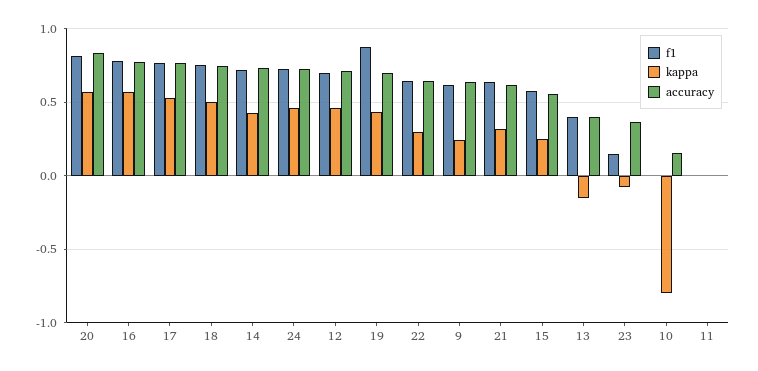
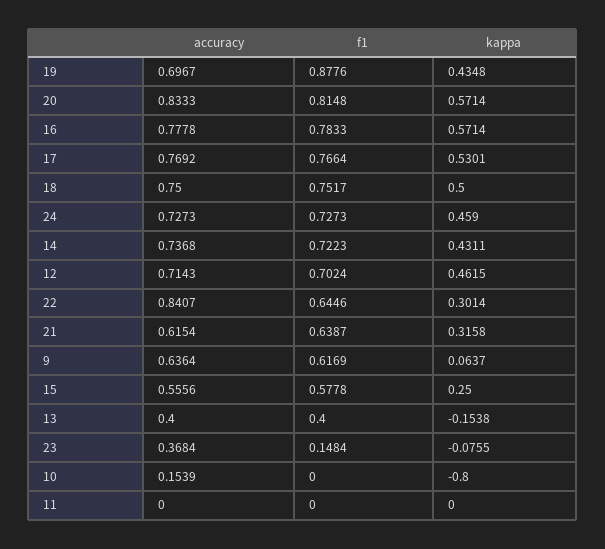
  {
    "f1": {
      "20": 0.8148,
      "16": 0.7833,
      "17": 0.7664,
      "18": 0.7517,
      "14": 0.7223,
      "24": 0.7273,
      "12": 0.7024,
      "19": 0.8776,
      "22": 0.6446,
      "9": 0.6169,
      "21": 0.6387,
      "15": 0.5778,
      "13": 0.4,
      "23": 0.1484,
      "10": 0,
      "11": 0
    },
    "kappa": {
      "20": 0.5714,
      "16": 0.5714,
      "17": 0.5301,
      "18": 0.5,
      "14": 0.4311,
      "24": 0.459,
      "12": 0.4615,
      "19": 0.4348,
      "22": 0.3014,
-     "9": 0.25,
+     "9": 0.0637,
      "21": 0.3158,
      "15": 0.25,
      "13": -0.1538,
      "23": -0.0755,
      "10": -0.8,
      "11": 0
    },
    "accuracy": {
      "20": 0.8333,
      "16": 0.7778,
      "17": 0.7692,
      "18": 0.75,
      "14": 0.7368,
      "24": 0.7273,
      "12": 0.7143,
      "19": 0.6967,
-     "22": 0.65,
+     "22": 0.8407,
      "9": 0.6364,
      "21": 0.6154,
      "15": 0.5556,
      "13": 0.4,
      "23": 0.3684,
      "10": 0.1539,
      "11": 0
    }
  }

